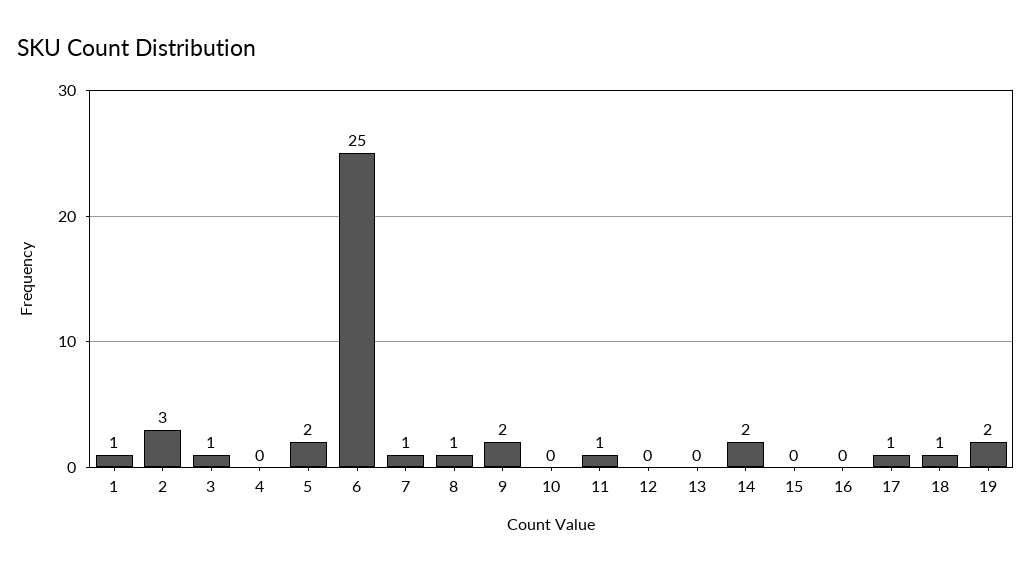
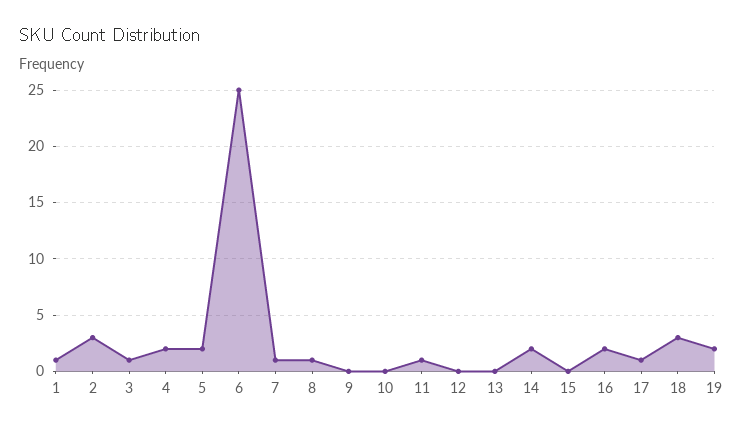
  {
    "1": 1,
    "2": 3,
    "3": 1,
-   "4": 0,
+   "4": 2,
    "5": 2,
    "6": 25,
    "7": 1,
    "8": 1,
-   "9": 2,
+   "9": 0,
    "10": 0,
    "11": 1,
    "12": 0,
    "13": 0,
    "14": 2,
    "15": 0,
-   "16": 0,
+   "16": 2,
    "17": 1,
-   "18": 1,
+   "18": 3,
    "19": 2
  }

